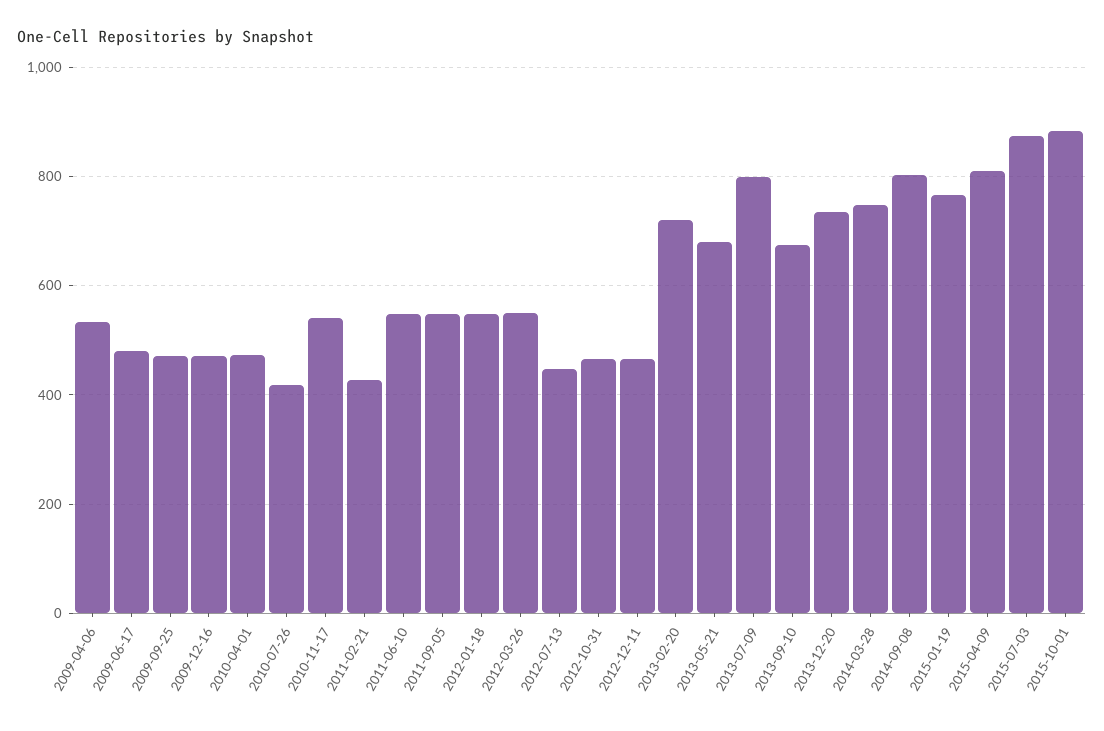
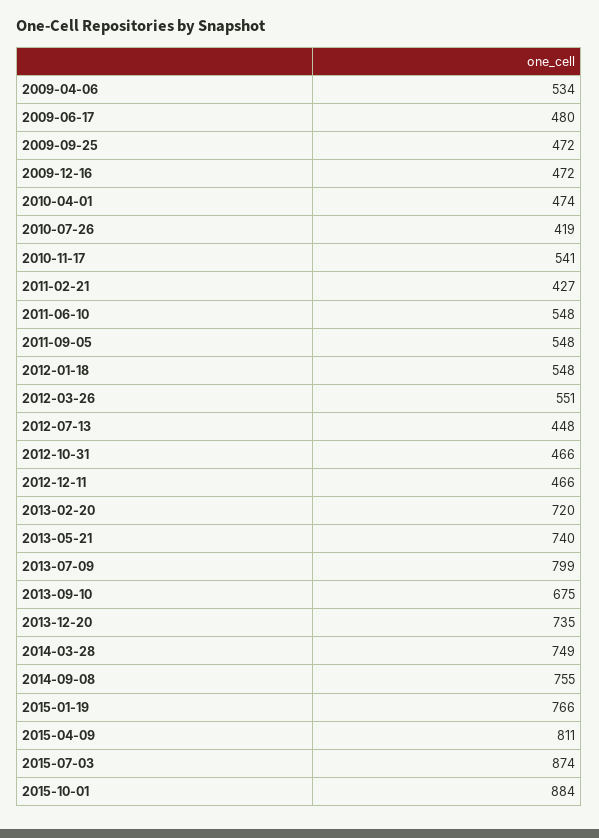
  {
    "2009-04-06": 534,
    "2009-06-17": 480,
    "2009-09-25": 472,
    "2009-12-16": 472,
    "2010-04-01": 474,
    "2010-07-26": 419,
    "2010-11-17": 541,
    "2011-02-21": 427,
    "2011-06-10": 548,
    "2011-09-05": 548,
    "2012-01-18": 548,
    "2012-03-26": 551,
    "2012-07-13": 448,
    "2012-10-31": 466,
    "2012-12-11": 466,
    "2013-02-20": 720,
-   "2013-05-21": 680,
+   "2013-05-21": 740,
    "2013-07-09": 799,
    "2013-09-10": 675,
    "2013-12-20": 735,
    "2014-03-28": 749,
-   "2014-09-08": 800,
+   "2014-09-08": 755,
    "2015-01-19": 766,
    "2015-04-09": 811,
    "2015-07-03": 874,
    "2015-10-01": 884
  }

